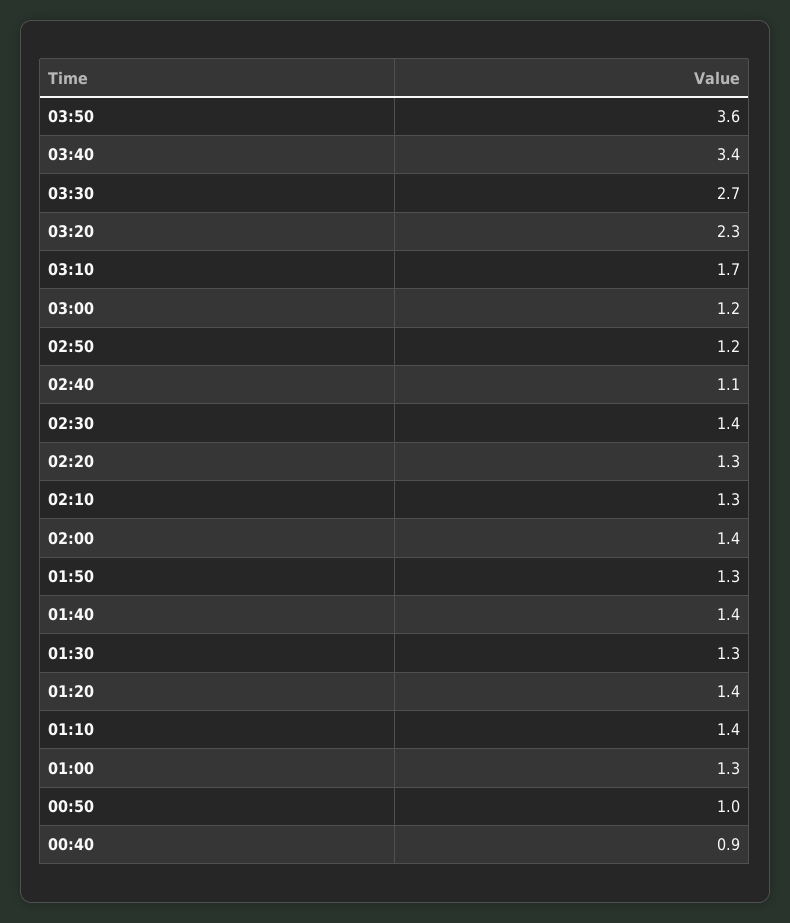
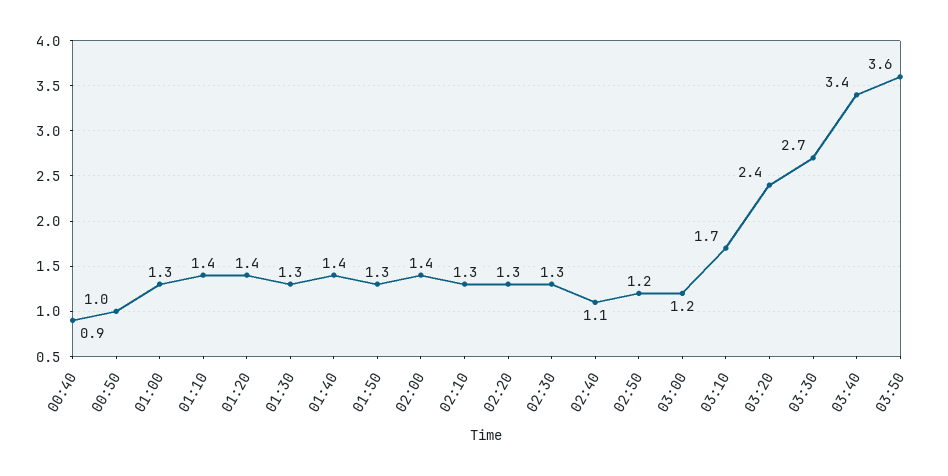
  {
    "03:50": 3.6,
    "03:40": 3.4,
    "03:30": 2.7,
-   "03:20": 2.3,
+   "03:20": 2.4,
    "03:10": 1.7,
    "03:00": 1.2,
    "02:50": 1.2,
    "02:40": 1.1,
-   "02:30": 1.4,
+   "02:30": 1.3,
    "02:20": 1.3,
    "02:10": 1.3,
    "02:00": 1.4,
    "01:50": 1.3,
    "01:40": 1.4,
    "01:30": 1.3,
    "01:20": 1.4,
    "01:10": 1.4,
    "01:00": 1.3,
    "00:50": 1,
    "00:40": 0.9
  }

